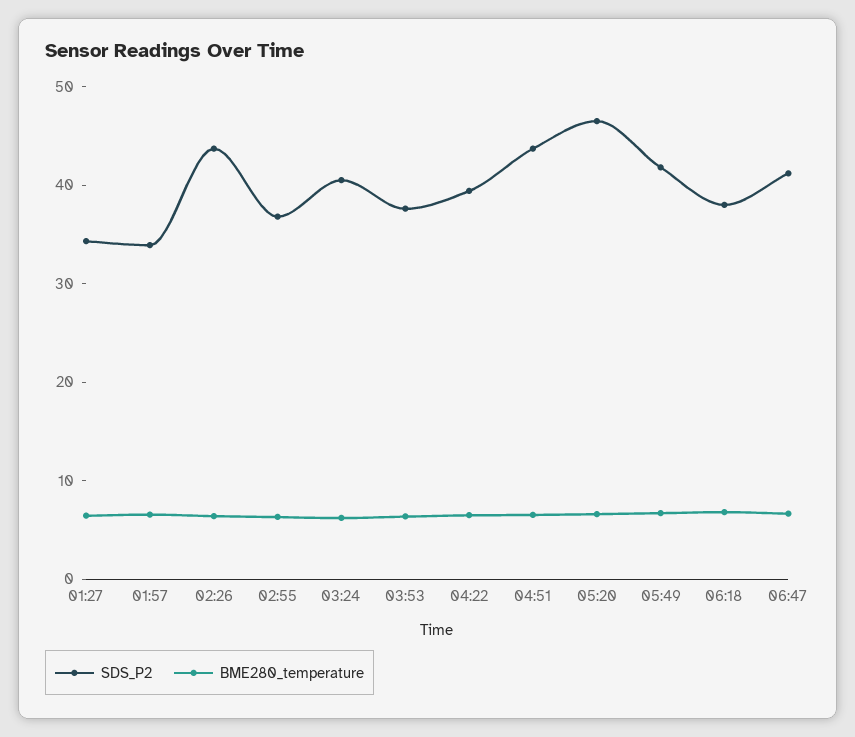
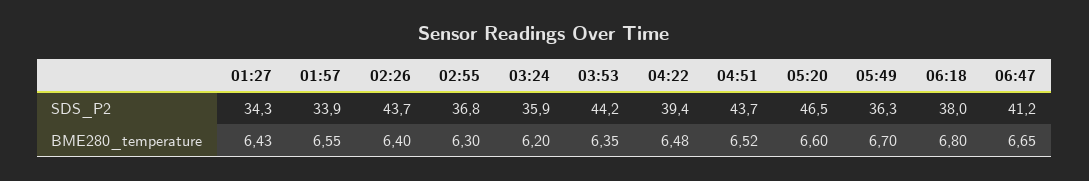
  {
    "SDS_P2": {
      "01:27": 34.3,
      "01:57": 33.9,
      "02:26": 43.7,
      "02:55": 36.8,
-     "03:24": 40,
+     "03:24": 35.9,
-     "03:53": 38,
+     "03:53": 44.2,
      "04:22": 39.4,
      "04:51": 43.7,
      "05:20": 46.5,
-     "05:49": 42,
+     "05:49": 36.3,
      "06:18": 38,
      "06:47": 41.2
    },
    "BME280_temperature": {
      "01:27": 6.43,
      "01:57": 6.55,
      "02:26": 6.4,
      "02:55": 6.3,
      "03:24": 6.2,
      "03:53": 6.35,
      "04:22": 6.48,
      "04:51": 6.52,
      "05:20": 6.6,
      "05:49": 6.7,
      "06:18": 6.8,
      "06:47": 6.65
    }
  }

